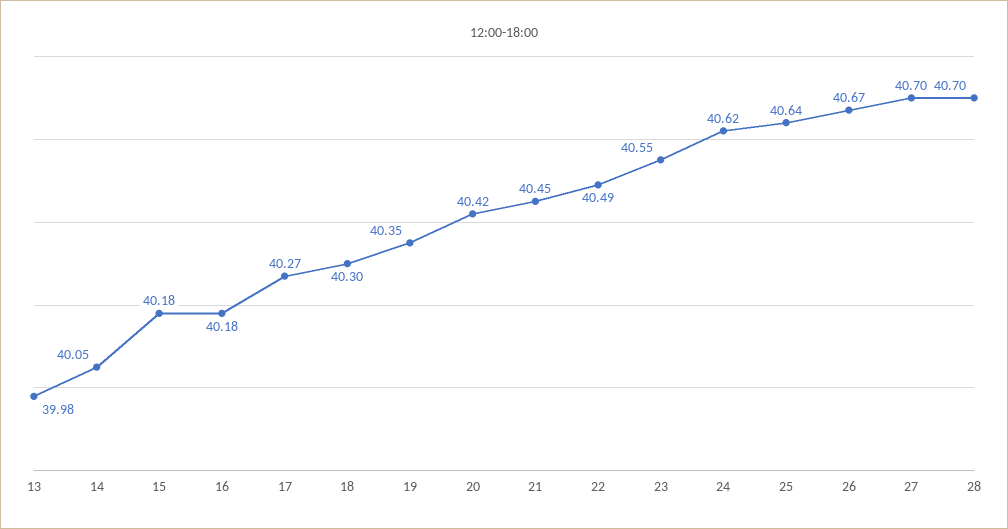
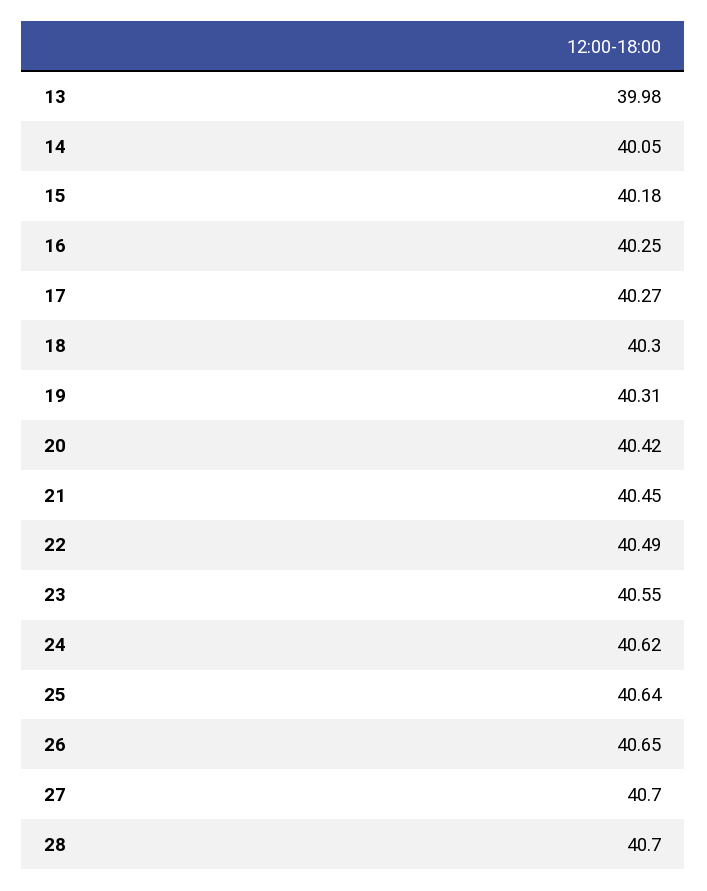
  {
    "13": 39.98,
    "14": 40.05,
    "15": 40.18,
-   "16": 40.18,
+   "16": 40.25,
    "17": 40.27,
    "18": 40.3,
-   "19": 40.35,
+   "19": 40.31,
    "20": 40.42,
    "21": 40.45,
    "22": 40.49,
    "23": 40.55,
    "24": 40.62,
    "25": 40.64,
-   "26": 40.67,
+   "26": 40.65,
    "27": 40.7,
    "28": 40.7
  }

